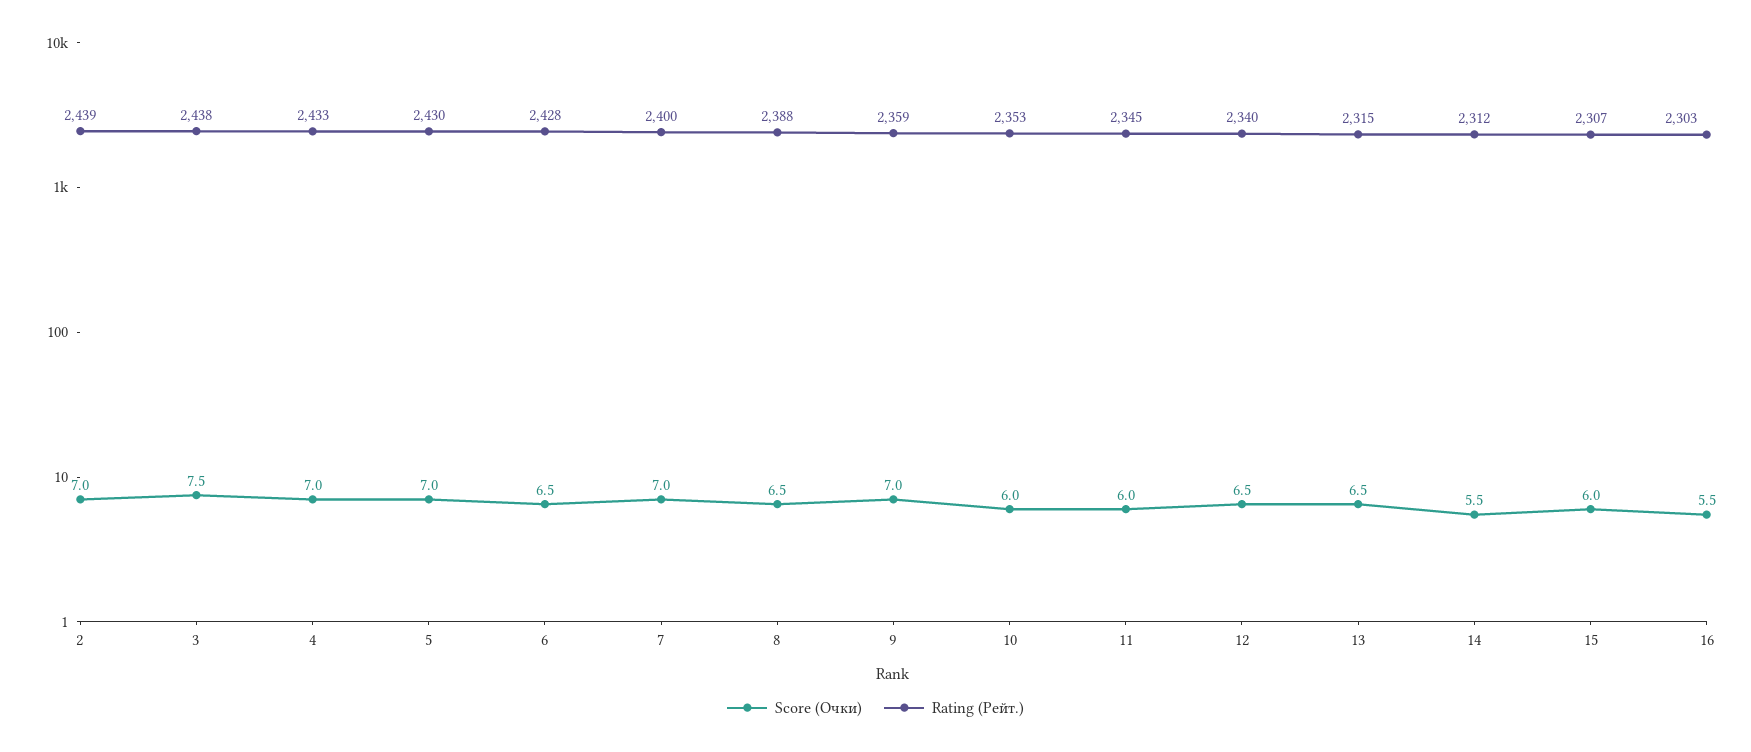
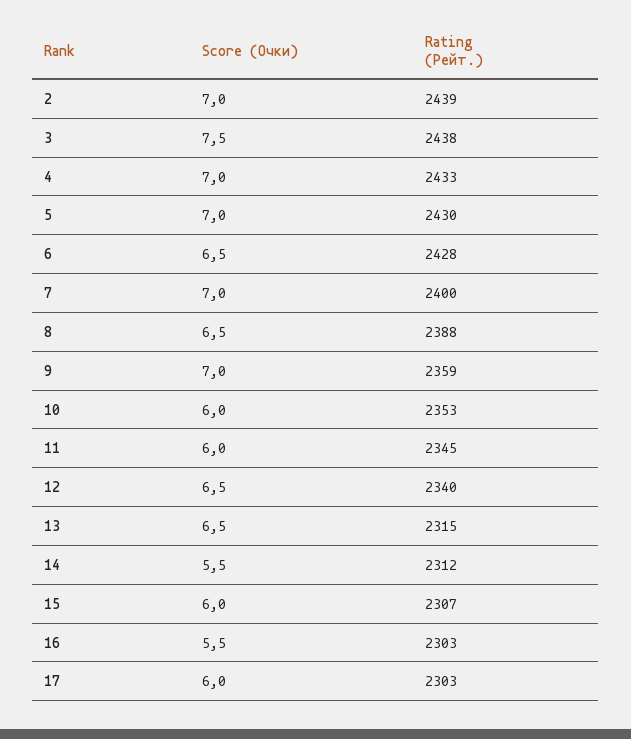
  {
    "Score (Очки)": {
      "2": 7,
      "3": 7.5,
      "4": 7,
      "5": 7,
      "6": 6.5,
      "7": 7,
      "8": 6.5,
      "9": 7,
      "10": 6,
      "11": 6,
      "12": 6.5,
      "13": 6.5,
      "14": 5.5,
      "15": 6,
-     "16": 5.5
+     "16": 5.5,
+     "17": 6
    },
    "Rating (Рейт.)": {
      "2": 2439,
      "3": 2438,
      "4": 2433,
      "5": 2430,
      "6": 2428,
      "7": 2400,
      "8": 2388,
      "9": 2359,
      "10": 2353,
      "11": 2345,
      "12": 2340,
      "13": 2315,
      "14": 2312,
      "15": 2307,
-     "16": 2303
+     "16": 2303,
+     "17": 2303
    }
  }

